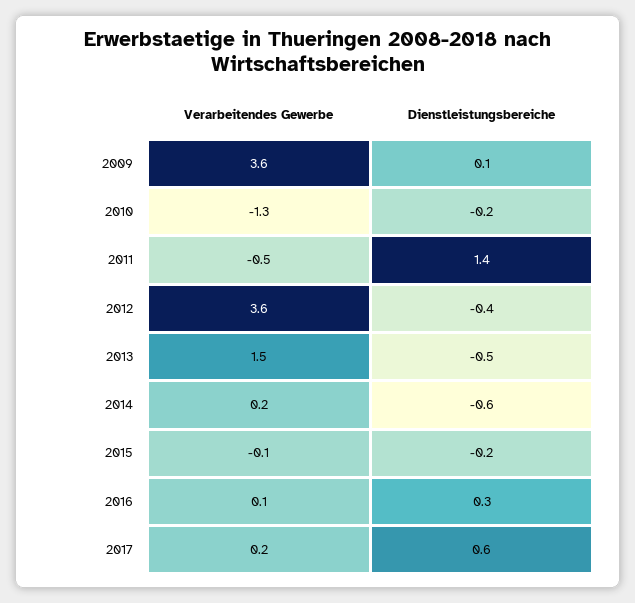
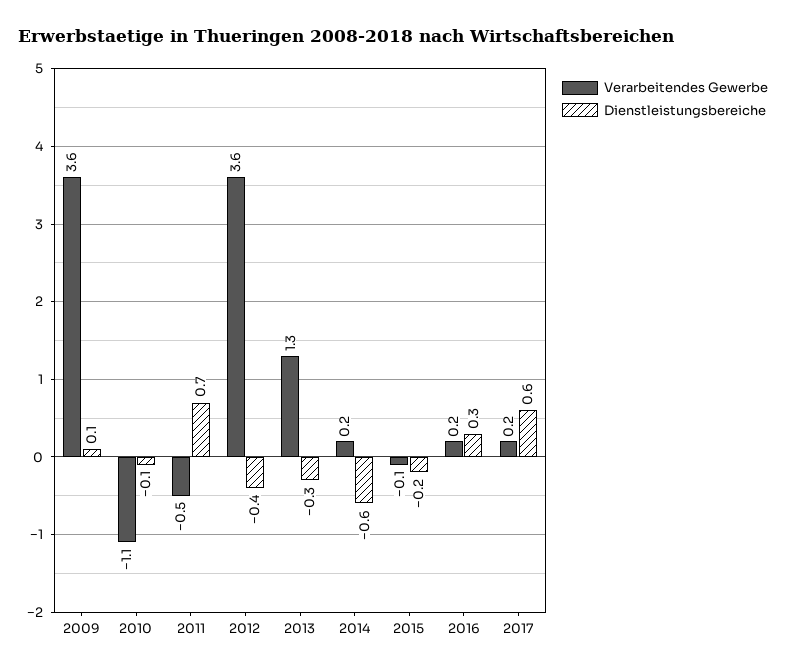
  {
    "Verarbeitendes Gewerbe": {
      "2009": 3.6,
-     "2010": -1.3,
+     "2010": -1.1,
      "2011": -0.5,
      "2012": 3.6,
-     "2013": 1.5,
+     "2013": 1.3,
      "2014": 0.2,
      "2015": -0.1,
-     "2016": 0.1,
+     "2016": 0.2,
      "2017": 0.2
    },
    "Dienstleistungsbereiche": {
      "2009": 0.1,
-     "2010": -0.2,
+     "2010": -0.1,
-     "2011": 1.4,
+     "2011": 0.7,
      "2012": -0.4,
-     "2013": -0.5,
+     "2013": -0.3,
      "2014": -0.6,
      "2015": -0.2,
      "2016": 0.3,
      "2017": 0.6
    }
  }

